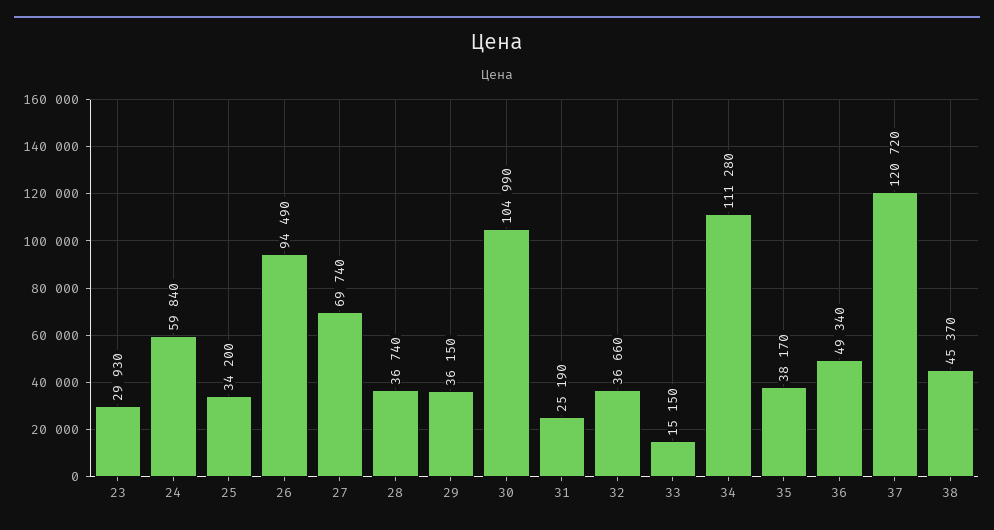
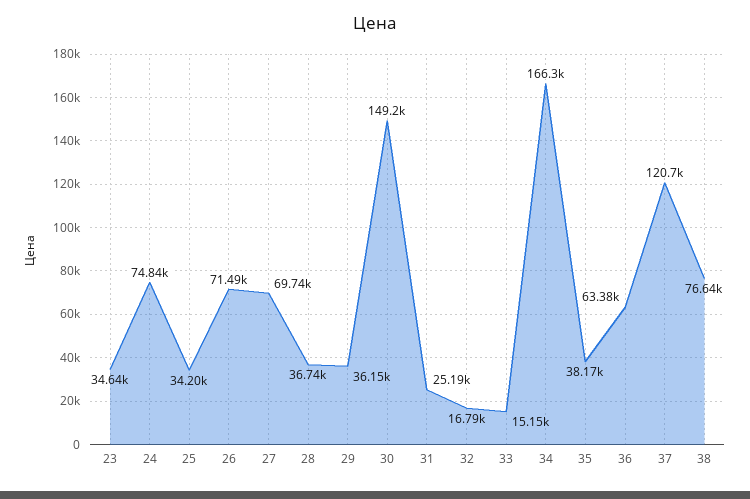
  {
-   "23": 29930,
+   "23": 34640,
-   "24": 59840,
+   "24": 74840,
    "25": 34200,
-   "26": 94490,
+   "26": 71490,
    "27": 69740,
    "28": 36740,
    "29": 36150,
-   "30": 104990,
+   "30": 149200,
    "31": 25190,
-   "32": 36660,
+   "32": 16790,
    "33": 15150,
-   "34": 111280,
+   "34": 166300,
    "35": 38170,
-   "36": 49340,
+   "36": 63380,
    "37": 120720,
-   "38": 45370
+   "38": 76640
  }

